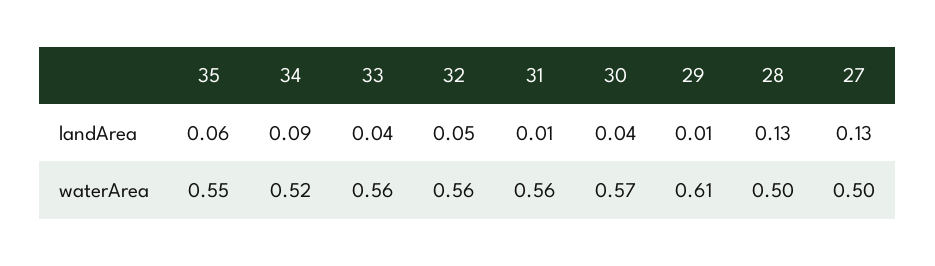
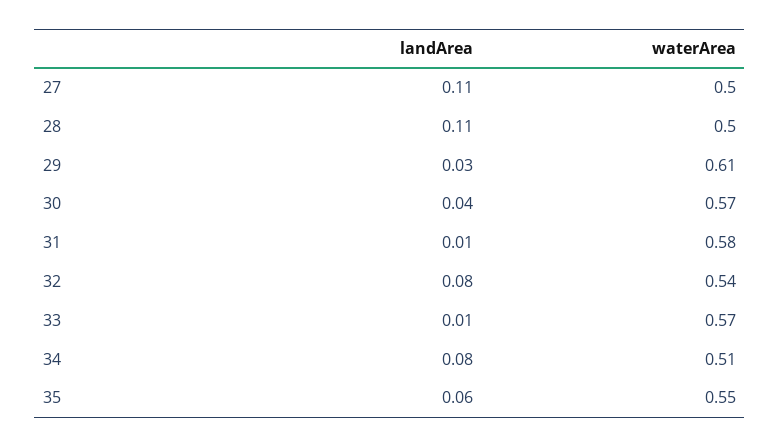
  {
    "35": {
      "landArea": 0.06,
      "waterArea": 0.55
    },
    "34": {
-     "landArea": 0.09,
+     "landArea": 0.08,
-     "waterArea": 0.52
+     "waterArea": 0.51
    },
    "33": {
-     "landArea": 0.04,
+     "landArea": 0.01,
-     "waterArea": 0.56
+     "waterArea": 0.57
    },
    "32": {
-     "landArea": 0.05,
+     "landArea": 0.08,
-     "waterArea": 0.56
+     "waterArea": 0.54
    },
    "31": {
      "landArea": 0.01,
-     "waterArea": 0.56
+     "waterArea": 0.58
    },
    "30": {
      "landArea": 0.04,
      "waterArea": 0.57
    },
    "29": {
-     "landArea": 0.01,
+     "landArea": 0.03,
      "waterArea": 0.61
    },
    "28": {
-     "landArea": 0.13,
+     "landArea": 0.11,
      "waterArea": 0.5
    },
    "27": {
-     "landArea": 0.13,
+     "landArea": 0.11,
      "waterArea": 0.5
    }
  }

